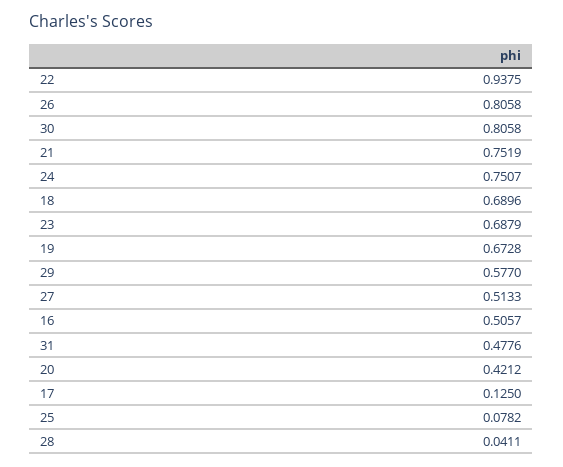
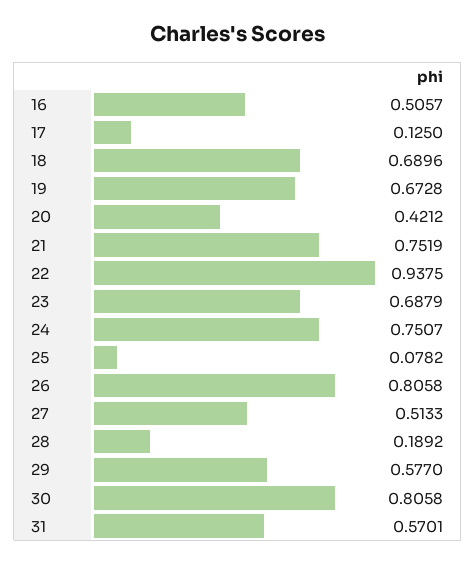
  {
    "22": 0.9375,
    "26": 0.8058,
    "30": 0.8058,
    "21": 0.7519,
    "24": 0.7507,
    "18": 0.6896,
    "23": 0.6879,
    "19": 0.6728,
    "29": 0.577,
    "27": 0.5133,
    "16": 0.5057,
-   "31": 0.4776,
+   "31": 0.5701,
    "20": 0.4212,
    "17": 0.125,
    "25": 0.0782,
-   "28": 0.0411
+   "28": 0.1892
  }

